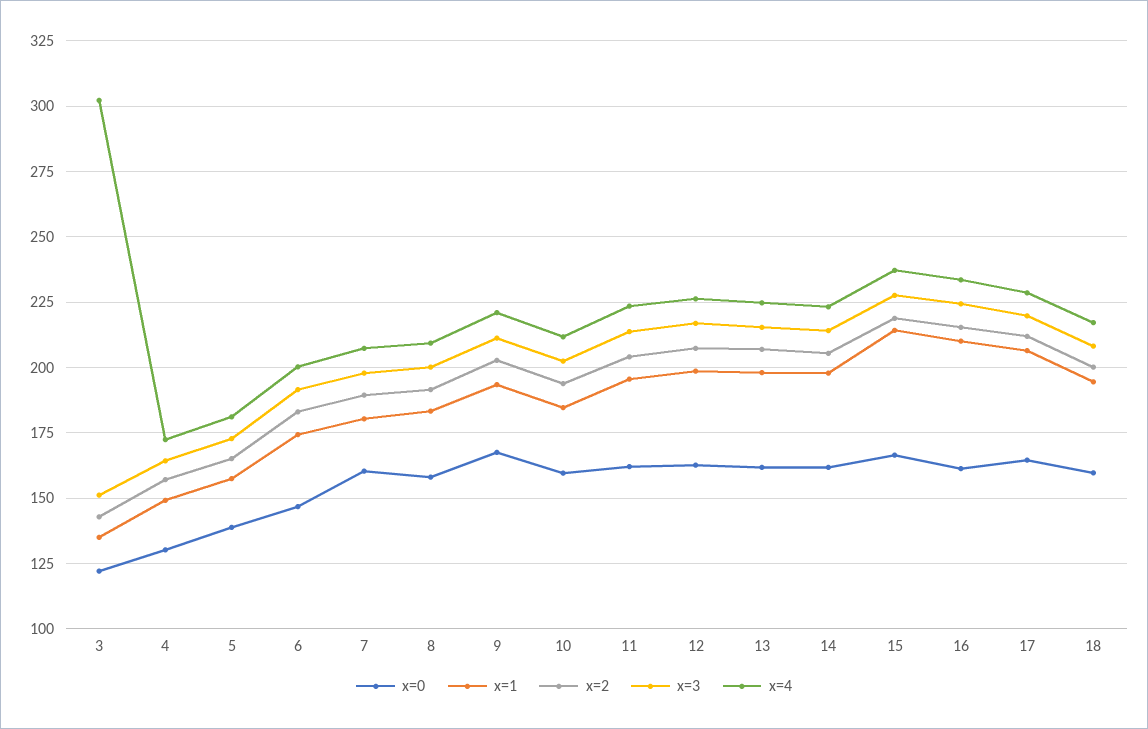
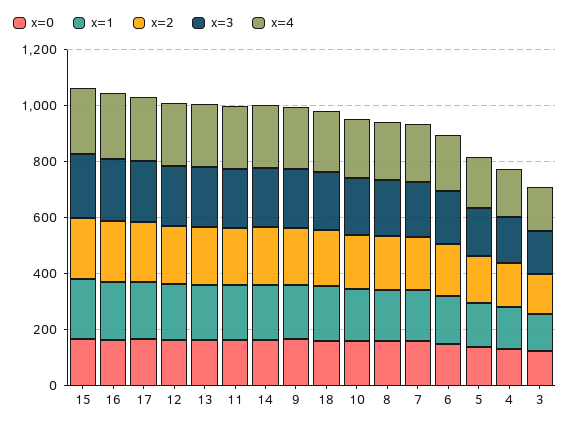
  {
    "x=0": {
      "3": 122.5,
      "4": 130,
      "5": 140,
      "6": 147.5,
      "7": 160,
      "8": 157.5,
      "9": 167.5,
      "10": 160,
      "11": 162.5,
      "12": 162.5,
      "13": 162.5,
      "14": 162.5,
      "15": 167.5,
      "16": 162.5,
      "17": 165,
      "18": 160
    },
    "x=1": {
      "3": 135,
      "4": 150,
      "5": 157.5,
      "6": 175,
      "7": 180,
      "8": 182.5,
      "9": 192.5,
      "10": 185,
      "11": 195,
      "12": 197.5,
      "13": 197.5,
      "14": 197.5,
      "15": 215,
      "16": 210,
      "17": 207.5,
      "18": 195
    },
    "x=2": {
      "3": 142.5,
      "4": 157.5,
      "5": 165,
      "6": 182.5,
      "7": 190,
      "8": 192.5,
      "9": 202.5,
      "10": 195,
      "11": 205,
      "12": 207.5,
      "13": 207.5,
      "14": 205,
      "15": 220,
      "16": 215,
      "17": 212.5,
      "18": 200
    },
    "x=3": {
      "3": 150,
      "4": 165,
      "5": 172.5,
      "6": 192.5,
      "7": 197.5,
      "8": 200,
      "9": 210,
      "10": 202.5,
      "11": 215,
      "12": 217.5,
      "13": 215,
      "14": 215,
      "15": 227.5,
      "16": 225,
      "17": 220,
      "18": 207.5
    },
    "x=4": {
-     "3": 302.5,
+     "3": 150,
      "4": 172.5,
      "5": 180,
      "6": 200,
      "7": 207.5,
      "8": 210,
      "9": 220,
      "10": 212.5,
      "11": 222.5,
      "12": 225,
      "13": 225,
      "14": 222.5,
      "15": 237.5,
      "16": 232.5,
      "17": 227.5,
      "18": 217.5
    }
  }

